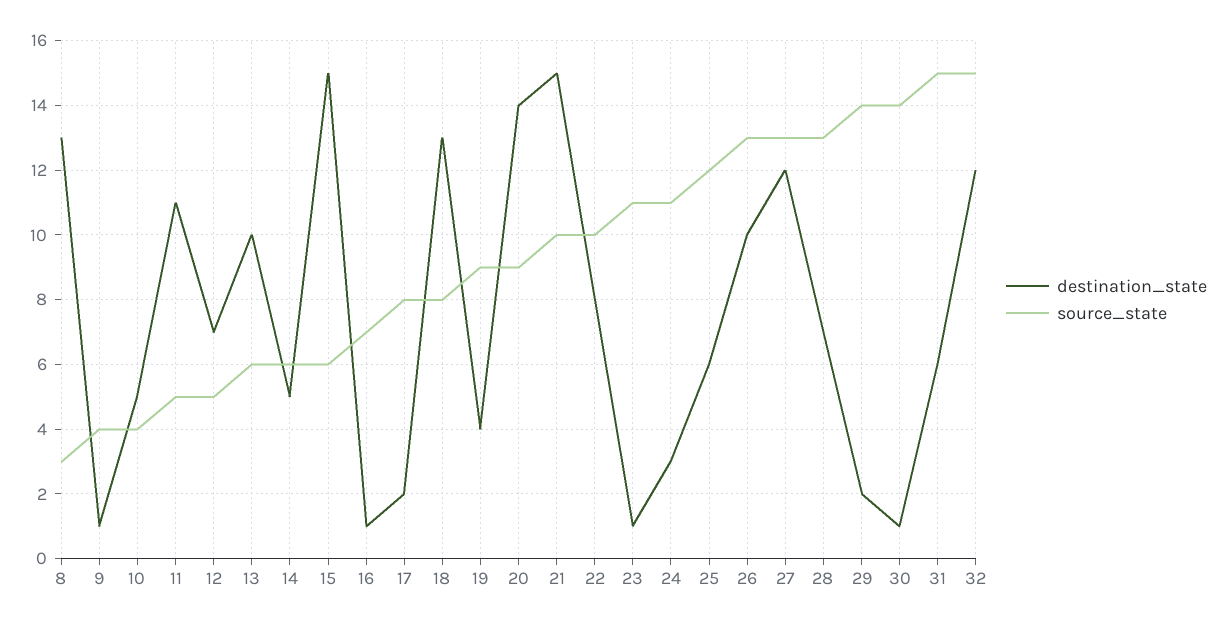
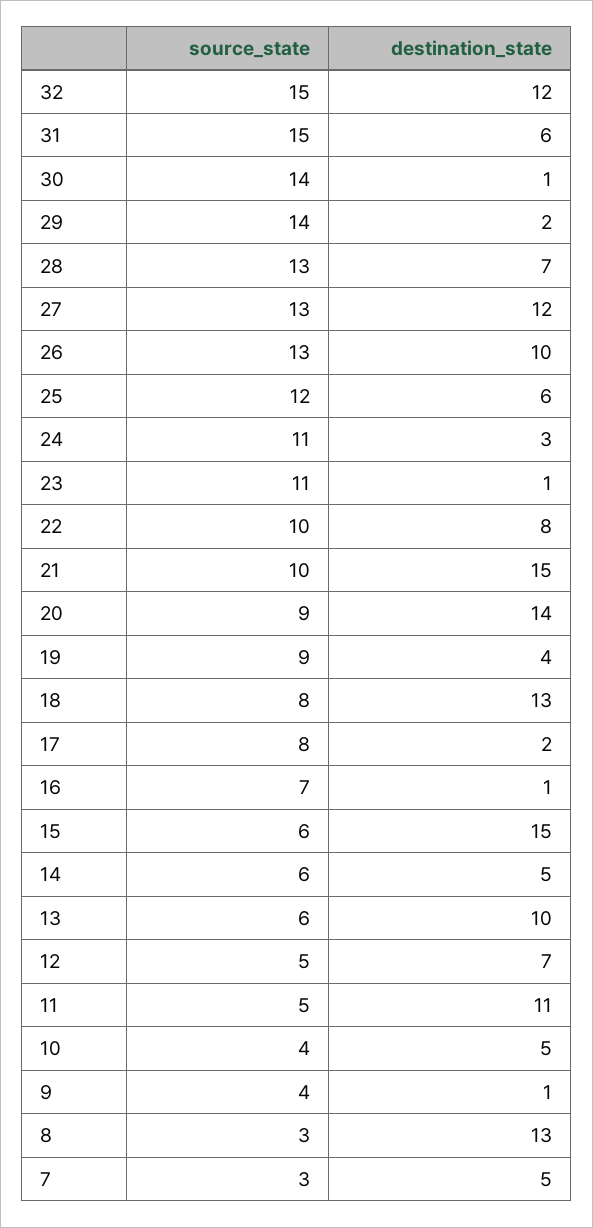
  {
    "destination_state": {
      "8": 13,
      "9": 1,
      "10": 5,
      "11": 11,
      "12": 7,
      "13": 10,
      "14": 5,
      "15": 15,
      "16": 1,
      "17": 2,
      "18": 13,
      "19": 4,
      "20": 14,
      "21": 15,
      "22": 8,
      "23": 1,
      "24": 3,
      "25": 6,
      "26": 10,
      "27": 12,
      "28": 7,
      "29": 2,
      "30": 1,
      "31": 6,
-     "32": 12
+     "32": 12,
+     "7": 5
    },
    "source_state": {
      "8": 3,
      "9": 4,
      "10": 4,
      "11": 5,
      "12": 5,
      "13": 6,
      "14": 6,
      "15": 6,
      "16": 7,
      "17": 8,
      "18": 8,
      "19": 9,
      "20": 9,
      "21": 10,
      "22": 10,
      "23": 11,
      "24": 11,
      "25": 12,
      "26": 13,
      "27": 13,
      "28": 13,
      "29": 14,
      "30": 14,
      "31": 15,
-     "32": 15
+     "32": 15,
+     "7": 3
    }
  }

